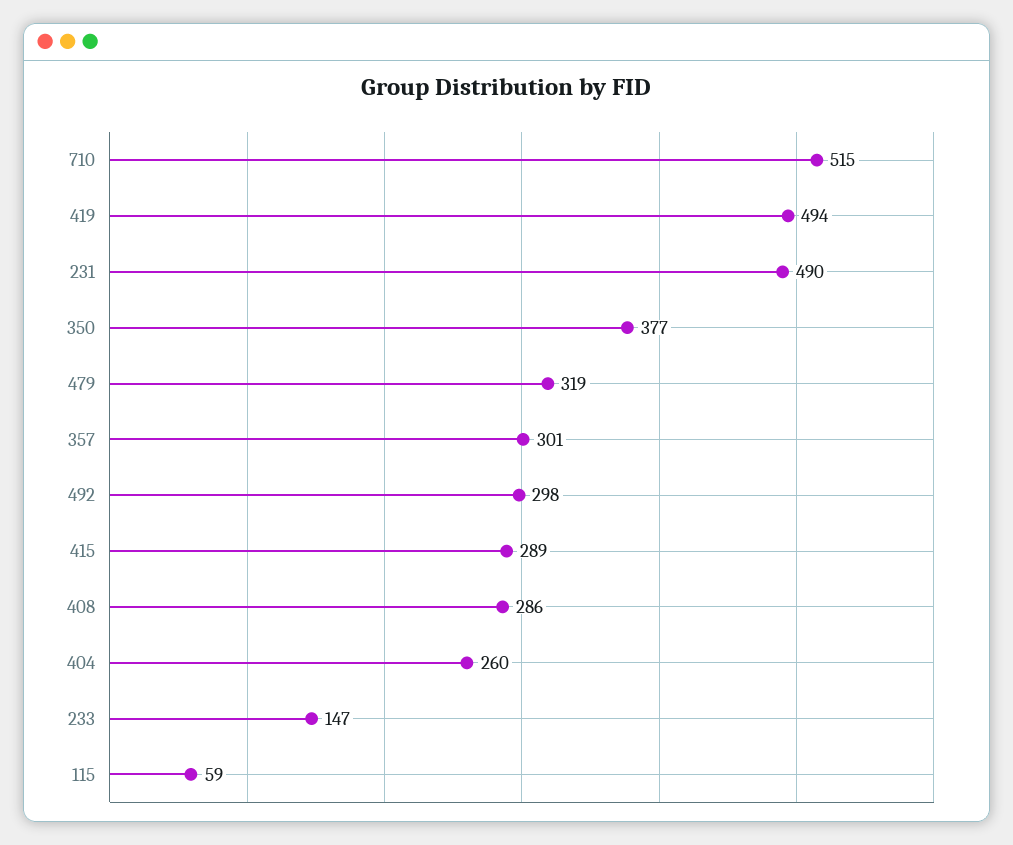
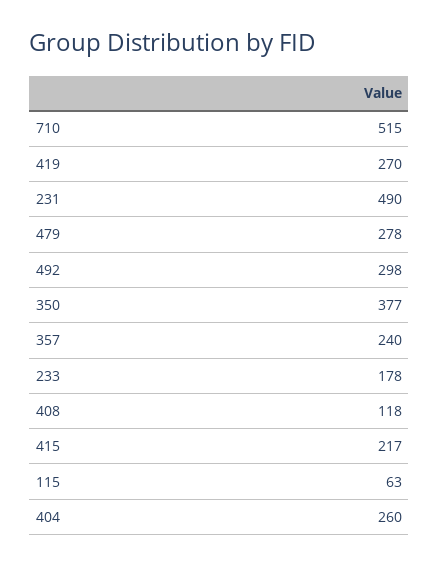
  {
    "710": 515,
-   "419": 494,
+   "419": 270,
    "231": 490,
    "350": 377,
-   "479": 319,
+   "479": 278,
-   "357": 301,
+   "357": 240,
    "492": 298,
-   "415": 289,
+   "415": 217,
-   "408": 286,
+   "408": 118,
    "404": 260,
-   "233": 147,
+   "233": 178,
-   "115": 59
+   "115": 63
  }

